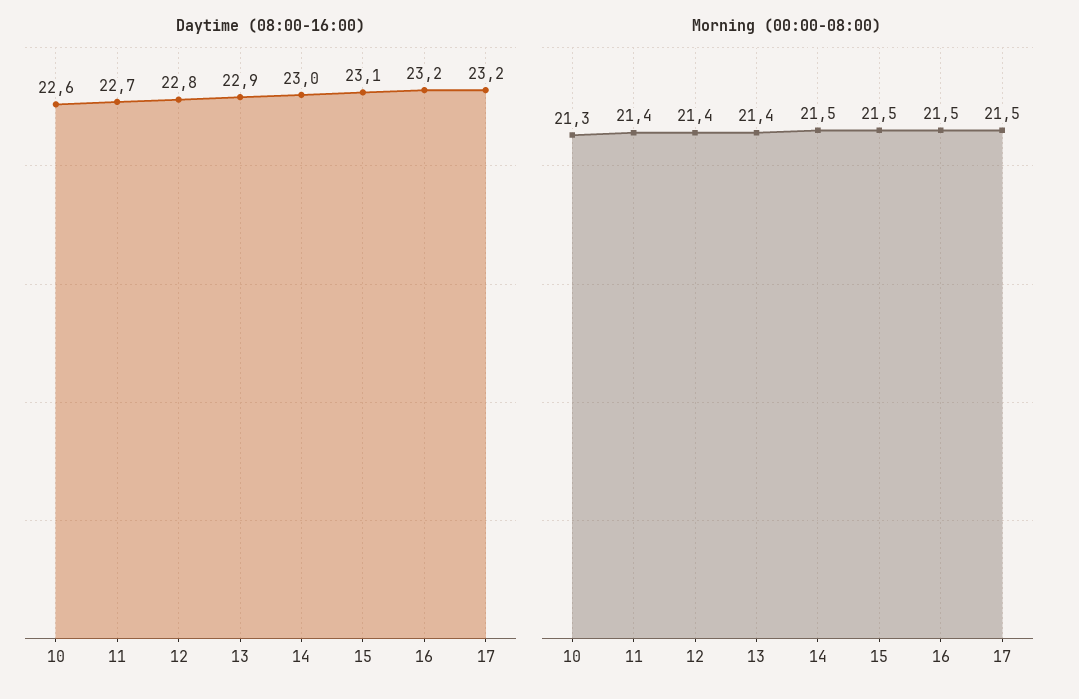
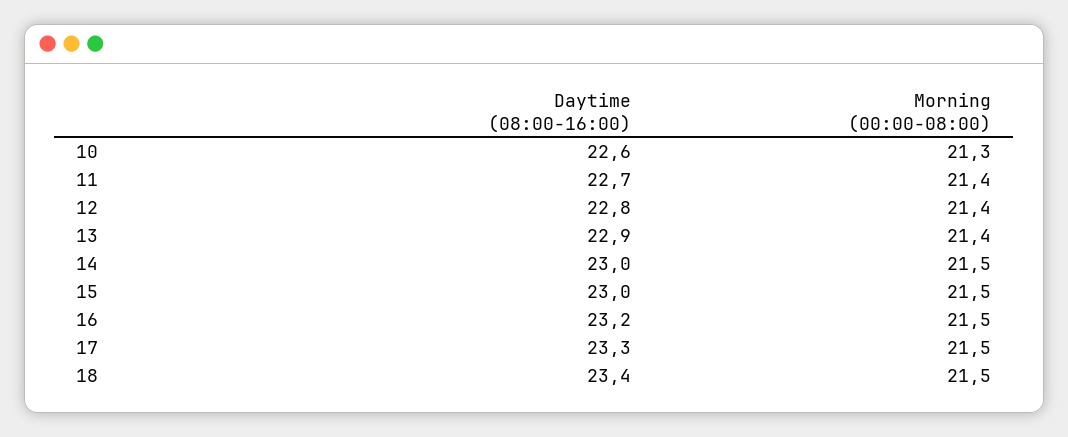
  {
    "Daytime (08:00-16:00)": {
      "10": 22.6,
      "11": 22.7,
      "12": 22.8,
      "13": 22.9,
      "14": 23,
-     "15": 23.1,
+     "15": 23,
      "16": 23.2,
-     "17": 23.2
+     "17": 23.3,
+     "18": 23.4
    },
    "Morning (00:00-08:00)": {
      "10": 21.3,
      "11": 21.4,
      "12": 21.4,
      "13": 21.4,
      "14": 21.5,
      "15": 21.5,
      "16": 21.5,
-     "17": 21.5
+     "17": 21.5,
+     "18": 21.5
    }
  }

